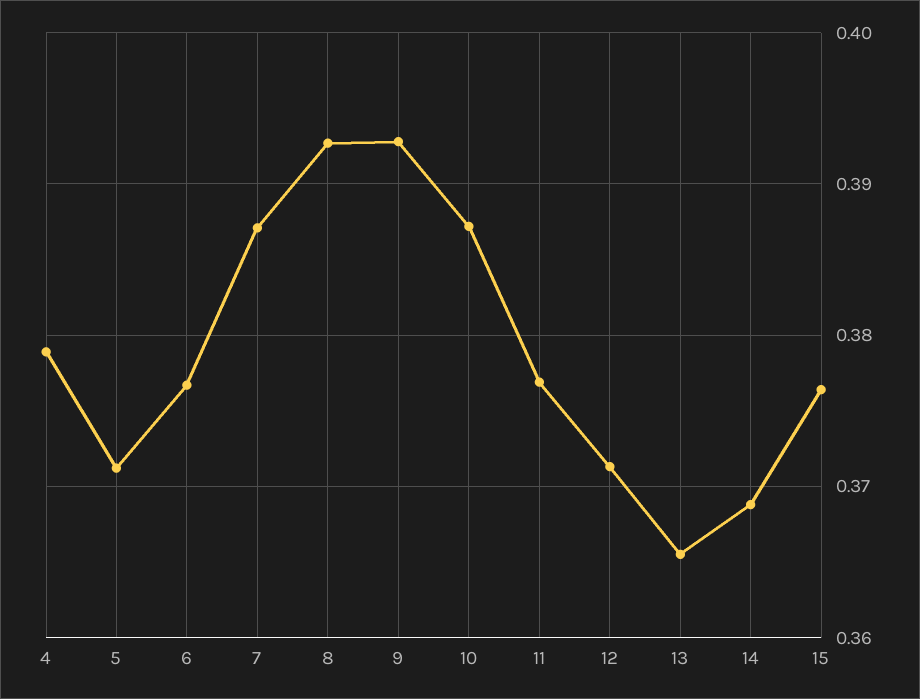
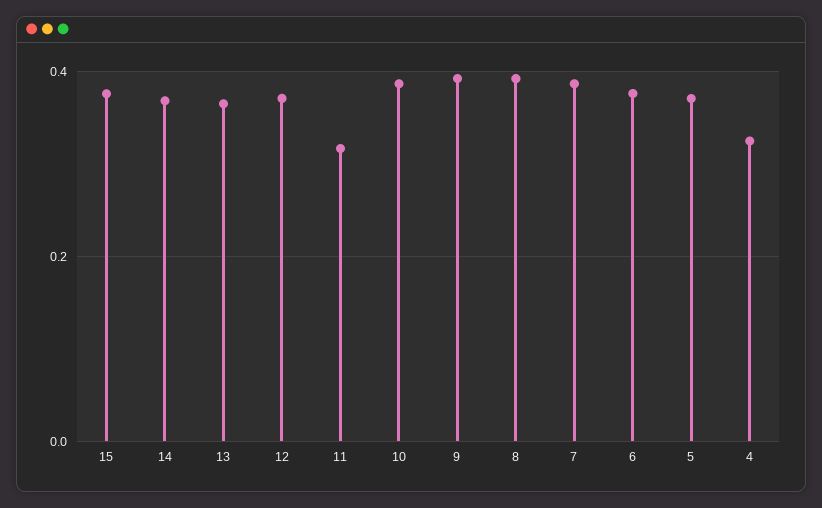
  {
-   "4": 0.379,
+   "4": 0.32,
    "5": 0.371,
    "6": 0.377,
    "7": 0.387,
    "8": 0.393,
    "9": 0.393,
    "10": 0.387,
-   "11": 0.377,
+   "11": 0.32,
    "12": 0.371,
    "13": 0.366,
    "14": 0.369,
    "15": 0.376
  }

